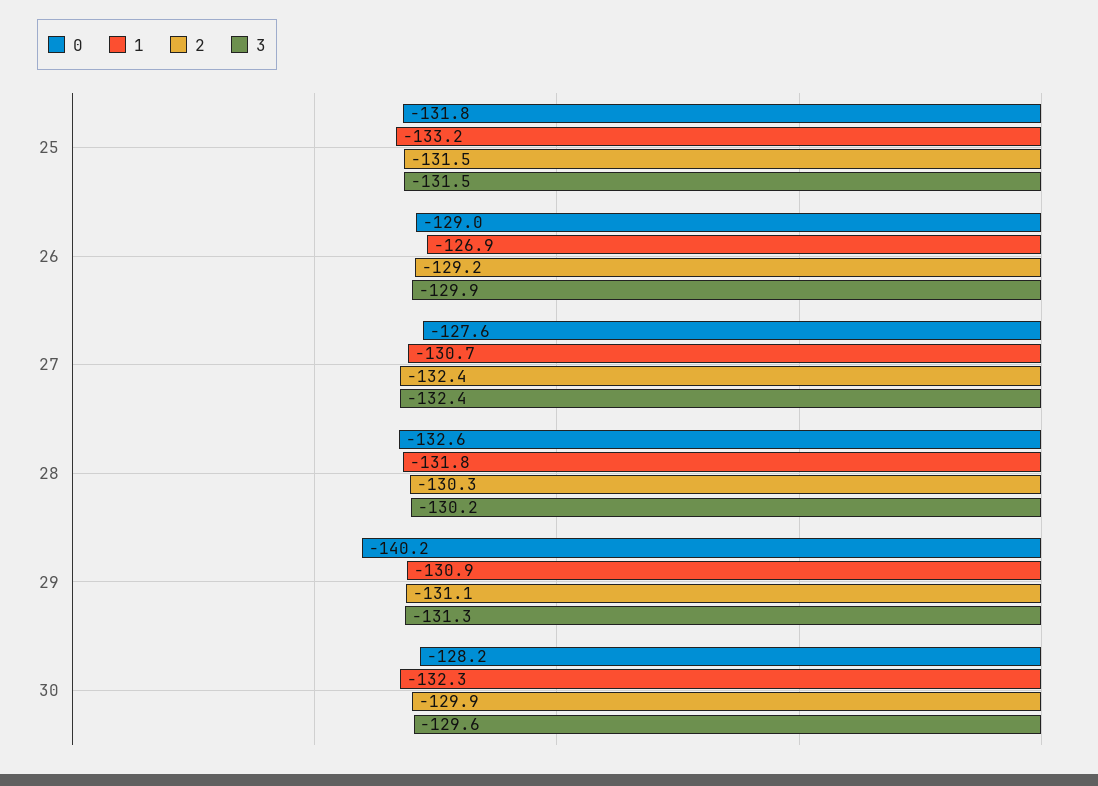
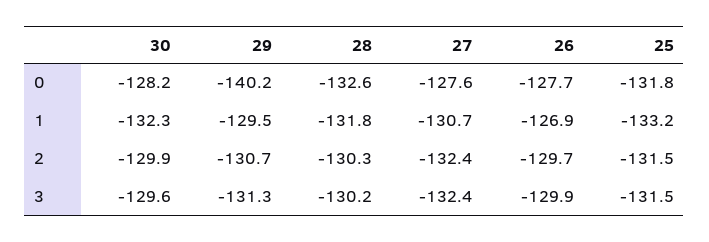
  {
    "0": {
      "25": -131.8,
-     "26": -129,
+     "26": -127.7,
      "27": -127.6,
      "28": -132.6,
      "29": -140.2,
      "30": -128.2
    },
    "1": {
      "25": -133.2,
      "26": -126.9,
      "27": -130.7,
      "28": -131.8,
-     "29": -130.9,
+     "29": -129.5,
      "30": -132.3
    },
    "2": {
      "25": -131.5,
-     "26": -129.2,
+     "26": -129.7,
      "27": -132.4,
      "28": -130.3,
-     "29": -131.1,
+     "29": -130.7,
      "30": -129.9
    },
    "3": {
      "25": -131.5,
      "26": -129.9,
      "27": -132.4,
      "28": -130.2,
      "29": -131.3,
      "30": -129.6
    }
  }

